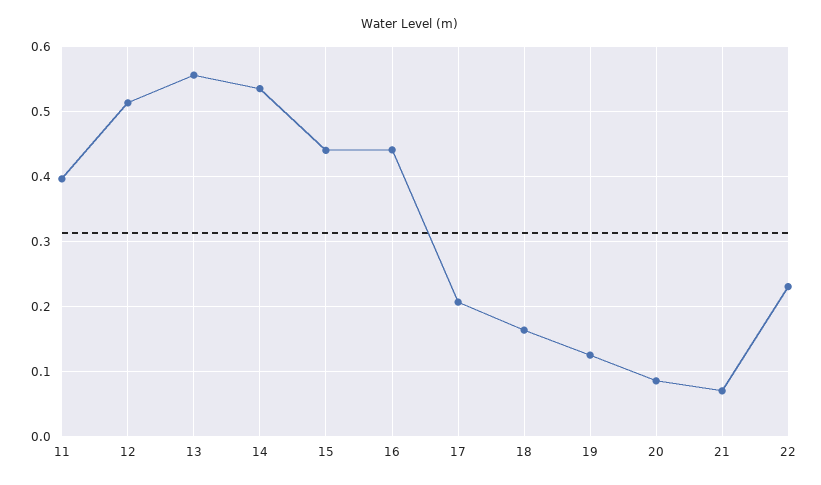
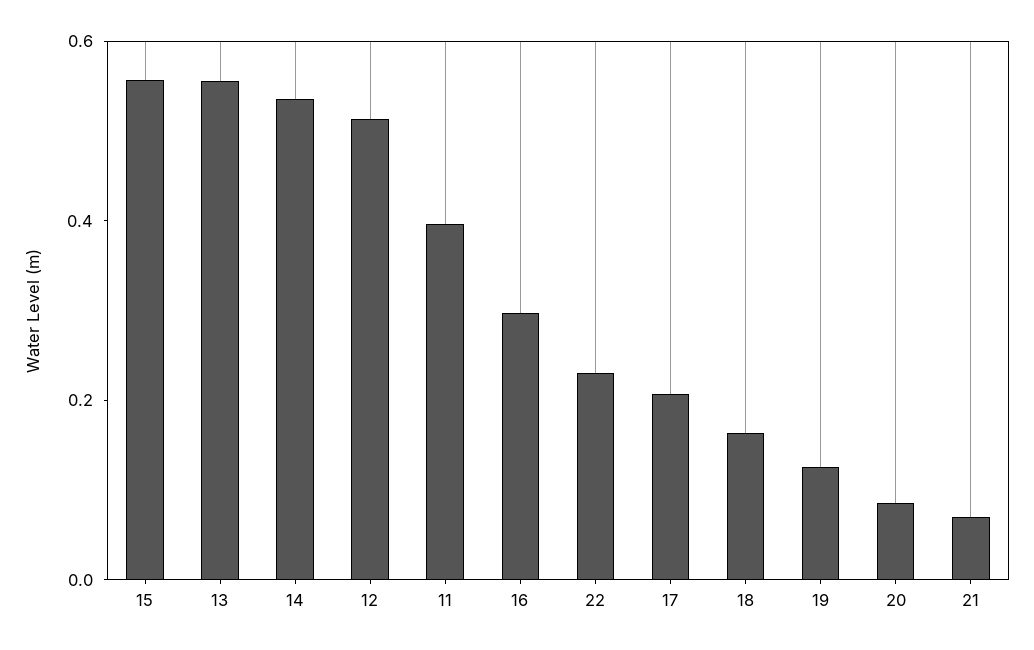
  {
    "11": 0.4,
    "12": 0.51,
    "13": 0.56,
    "14": 0.54,
-   "15": 0.44,
+   "15": 0.55,
-   "16": 0.44,
+   "16": 0.3,
    "17": 0.21,
    "18": 0.16,
    "19": 0.13,
    "20": 0.09,
    "21": 0.07,
    "22": 0.23
  }

